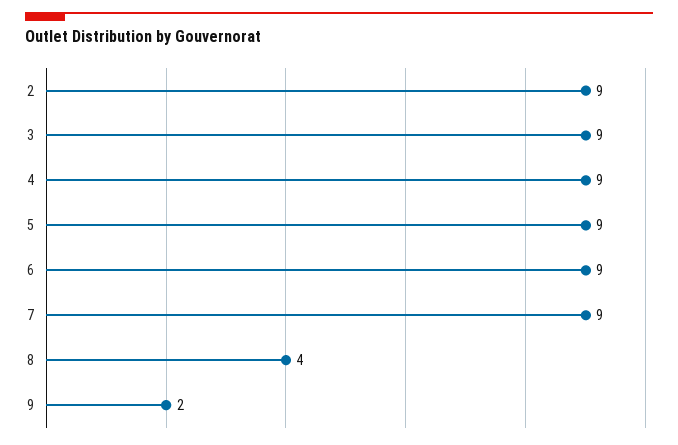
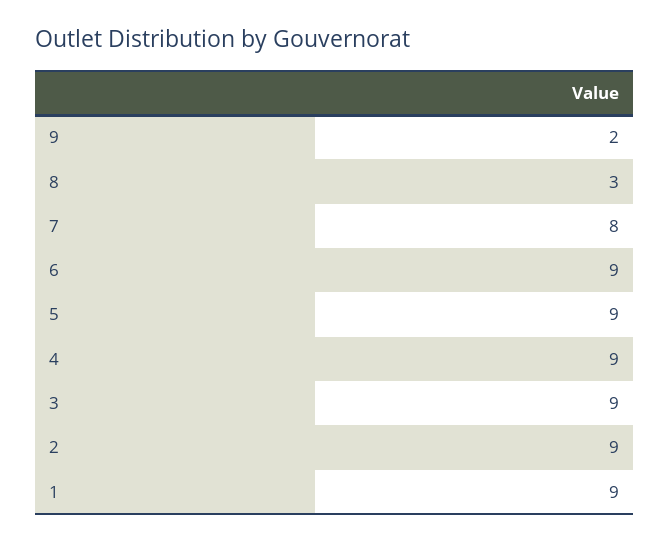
  {
    "2": 9,
    "3": 9,
    "4": 9,
    "5": 9,
    "6": 9,
-   "7": 9,
+   "7": 8,
-   "8": 4,
+   "8": 3,
-   "9": 2
+   "9": 2,
+   "1": 9
  }

